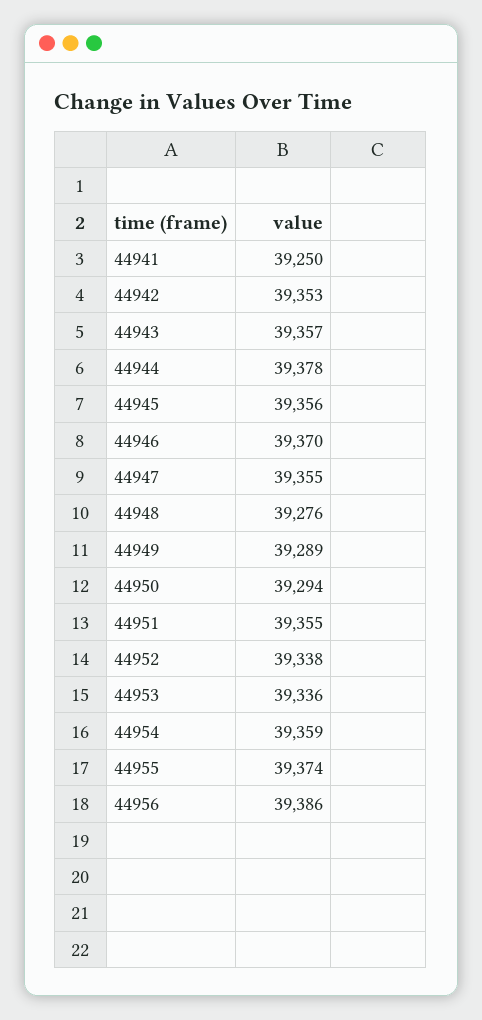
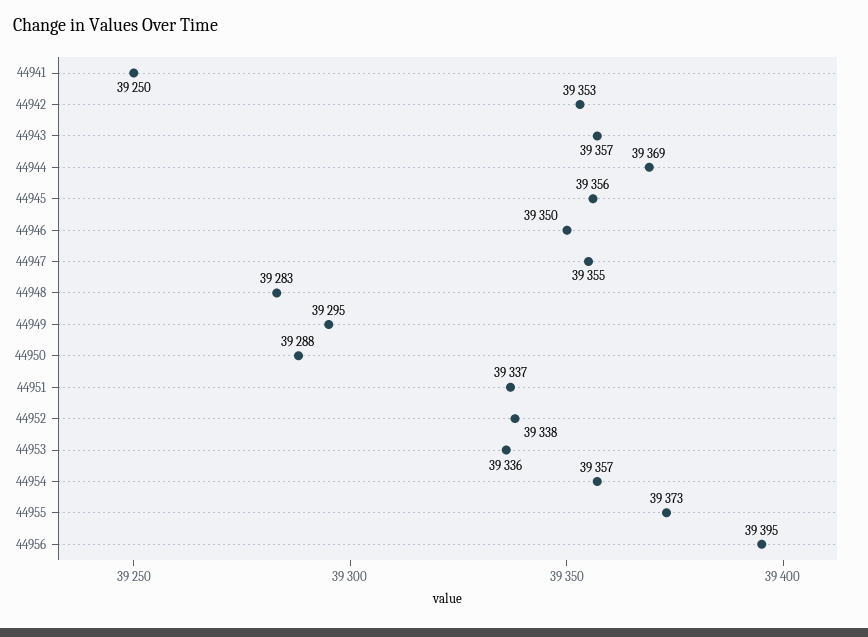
  {
    "44941": 39250,
    "44942": 39353,
    "44943": 39357,
-   "44944": 39378,
+   "44944": 39369,
    "44945": 39356,
-   "44946": 39370,
+   "44946": 39350,
    "44947": 39355,
-   "44948": 39276,
+   "44948": 39283,
-   "44949": 39289,
+   "44949": 39295,
-   "44950": 39294,
+   "44950": 39288,
-   "44951": 39355,
+   "44951": 39337,
    "44952": 39338,
    "44953": 39336,
-   "44954": 39359,
+   "44954": 39357,
-   "44955": 39374,
+   "44955": 39373,
-   "44956": 39386
+   "44956": 39395
  }

